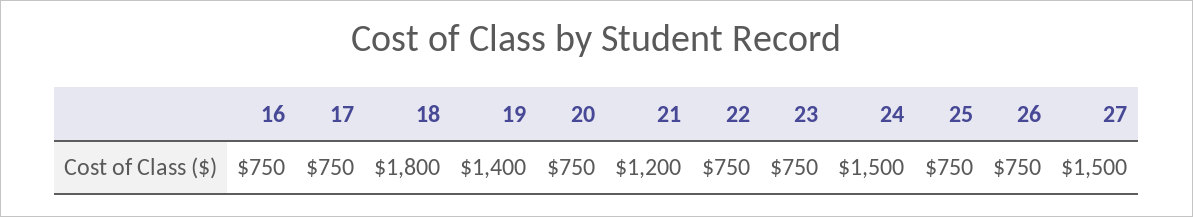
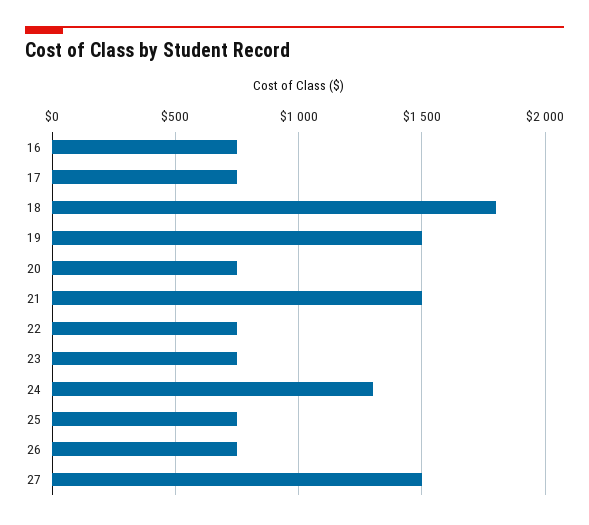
  {
    "16": 750,
    "17": 750,
    "18": 1800,
-   "19": 1400,
+   "19": 1500,
    "20": 750,
-   "21": 1200,
+   "21": 1500,
    "22": 750,
    "23": 750,
-   "24": 1500,
+   "24": 1300,
    "25": 750,
    "26": 750,
    "27": 1500
  }

